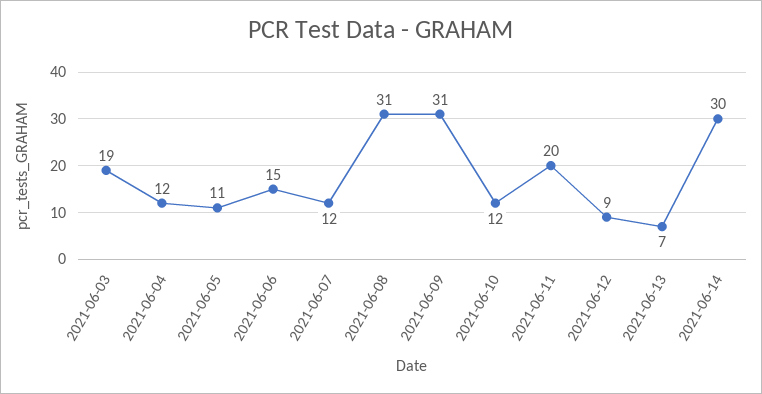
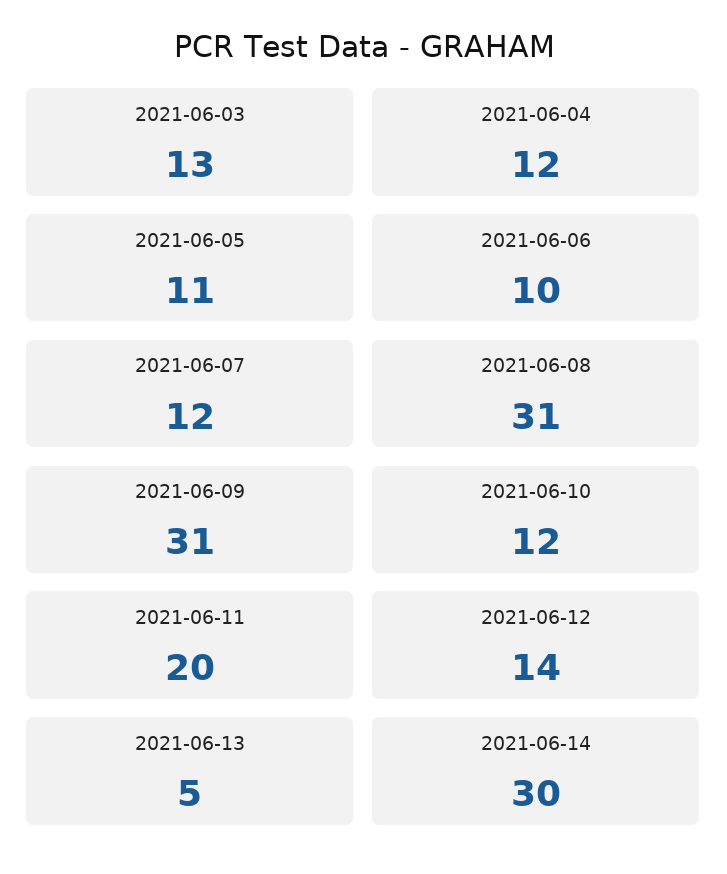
  {
-   "2021-06-03": 19,
+   "2021-06-03": 13,
    "2021-06-04": 12,
    "2021-06-05": 11,
-   "2021-06-06": 15,
+   "2021-06-06": 10,
    "2021-06-07": 12,
    "2021-06-08": 31,
    "2021-06-09": 31,
    "2021-06-10": 12,
    "2021-06-11": 20,
-   "2021-06-12": 9,
+   "2021-06-12": 14,
-   "2021-06-13": 7,
+   "2021-06-13": 5,
    "2021-06-14": 30
  }

